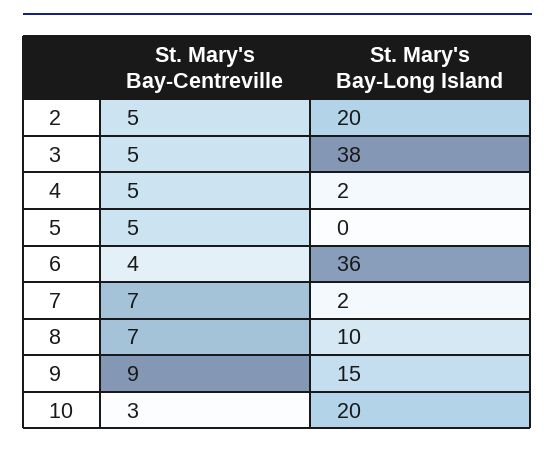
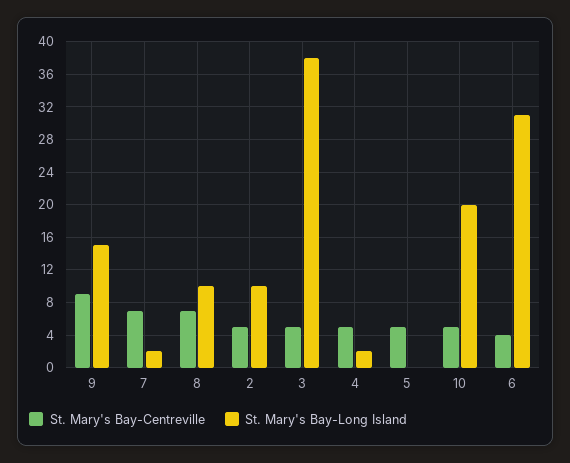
  {
    "St. Mary's Bay-Centreville": {
      "2": 5,
      "3": 5,
      "4": 5,
      "5": 5,
      "6": 4,
      "7": 7,
      "8": 7,
      "9": 9,
-     "10": 3
+     "10": 5
    },
    "St. Mary's Bay-Long Island": {
-     "2": 20,
+     "2": 10,
      "3": 38,
      "4": 2,
      "5": 0,
-     "6": 36,
+     "6": 31,
      "7": 2,
      "8": 10,
      "9": 15,
      "10": 20
    }
  }

